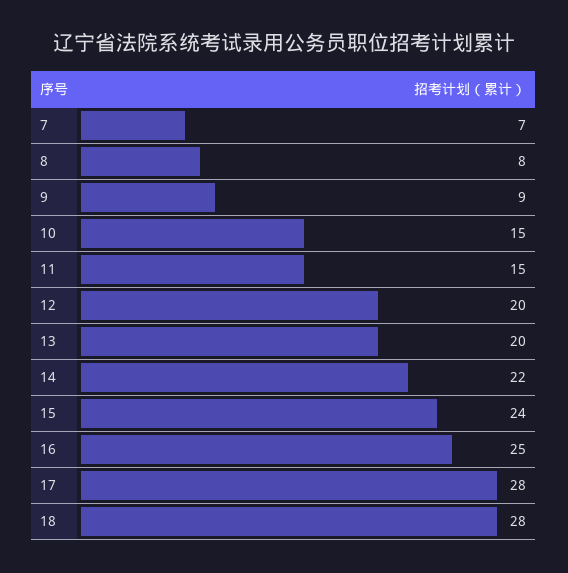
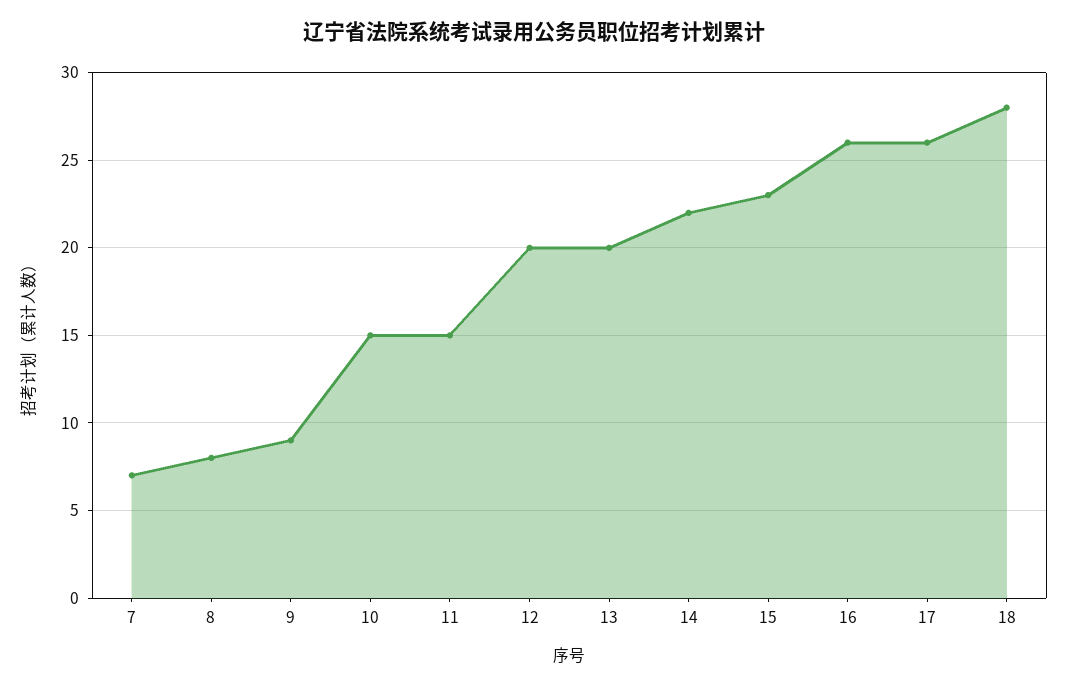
  {
    "7": 7,
    "8": 8,
    "9": 9,
    "10": 15,
    "11": 15,
    "12": 20,
    "13": 20,
    "14": 22,
-   "15": 24,
+   "15": 23,
-   "16": 25,
+   "16": 26,
-   "17": 28,
+   "17": 26,
    "18": 28
  }

